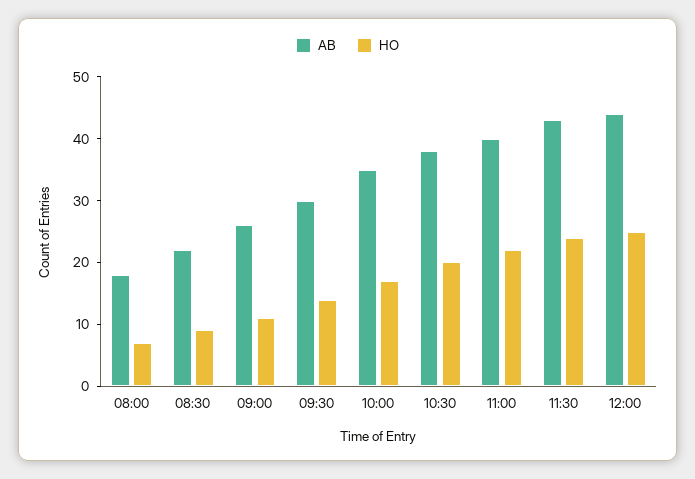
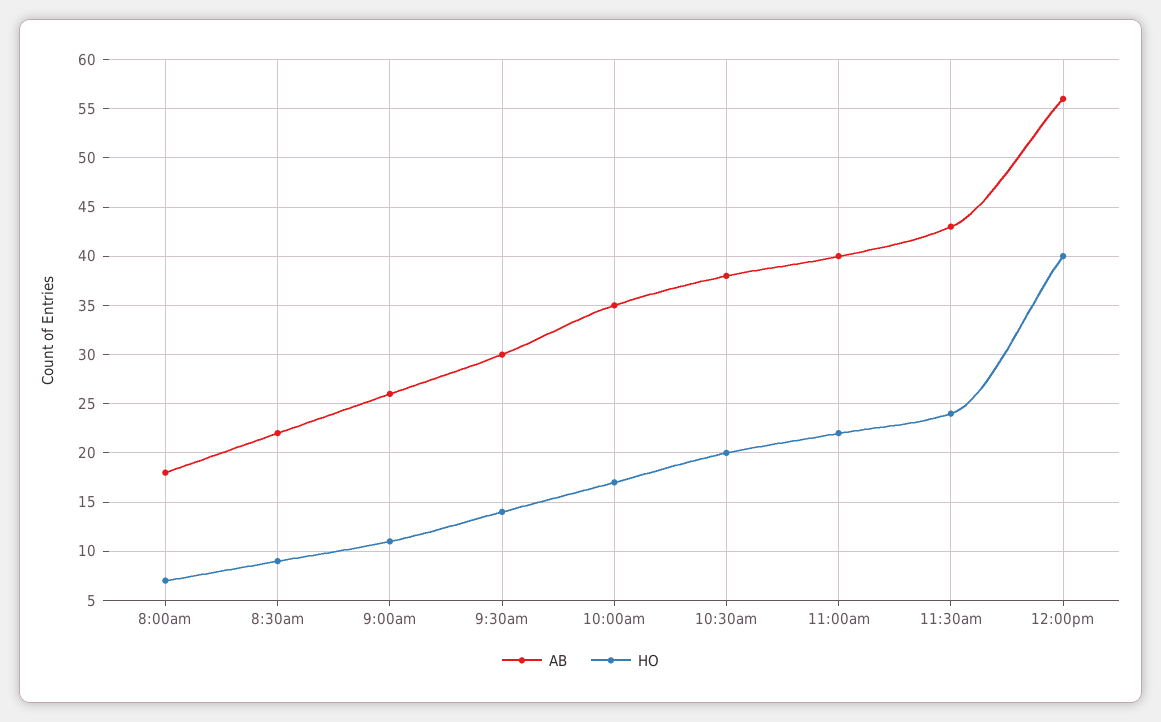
  {
    "AB": {
      "08:00": 18,
      "08:30": 22,
      "09:00": 26,
      "09:30": 30,
      "10:00": 35,
      "10:30": 38,
      "11:00": 40,
      "11:30": 43,
-     "12:00": 45
+     "12:00": 56
    },
    "HO": {
      "08:00": 7,
      "08:30": 9,
      "09:00": 11,
      "09:30": 14,
      "10:00": 17,
      "10:30": 20,
      "11:00": 22,
      "11:30": 24,
-     "12:00": 25
+     "12:00": 40
    }
  }

